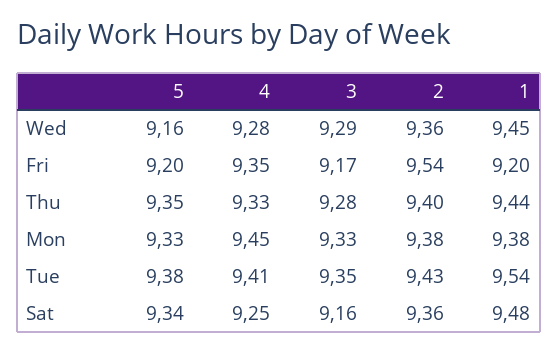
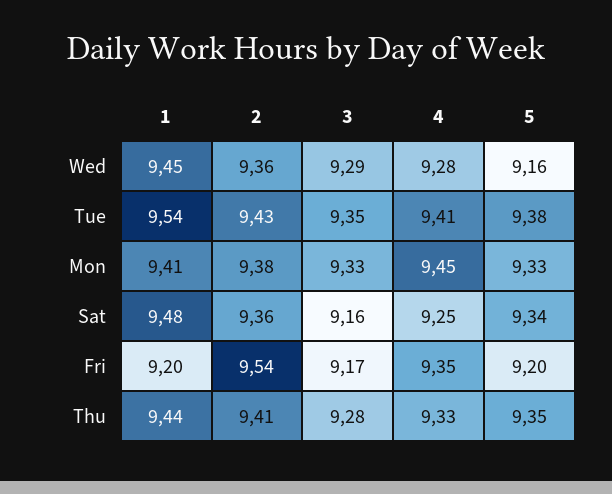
  {
    "5": {
      "Wed": 9.16,
      "Fri": 9.2,
      "Thu": 9.35,
      "Mon": 9.33,
      "Tue": 9.38,
      "Sat": 9.34
    },
    "4": {
      "Wed": 9.28,
      "Fri": 9.35,
      "Thu": 9.33,
      "Mon": 9.45,
      "Tue": 9.41,
      "Sat": 9.25
    },
    "3": {
      "Wed": 9.29,
      "Fri": 9.17,
      "Thu": 9.28,
      "Mon": 9.33,
      "Tue": 9.35,
      "Sat": 9.16
    },
    "2": {
      "Wed": 9.36,
      "Fri": 9.54,
-     "Thu": 9.4,
+     "Thu": 9.41,
      "Mon": 9.38,
      "Tue": 9.43,
      "Sat": 9.36
    },
    "1": {
      "Wed": 9.45,
      "Fri": 9.2,
      "Thu": 9.44,
-     "Mon": 9.38,
+     "Mon": 9.41,
      "Tue": 9.54,
      "Sat": 9.48
    }
  }

